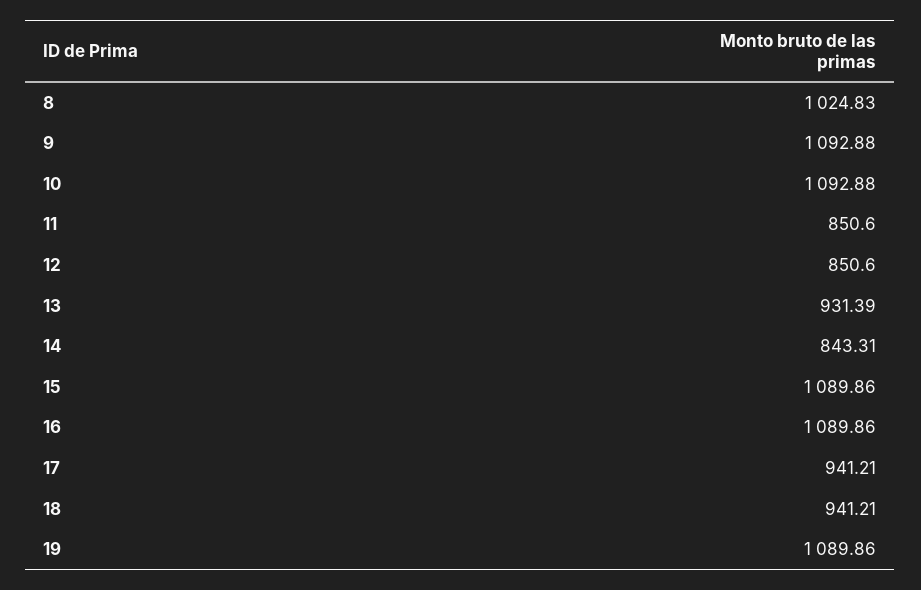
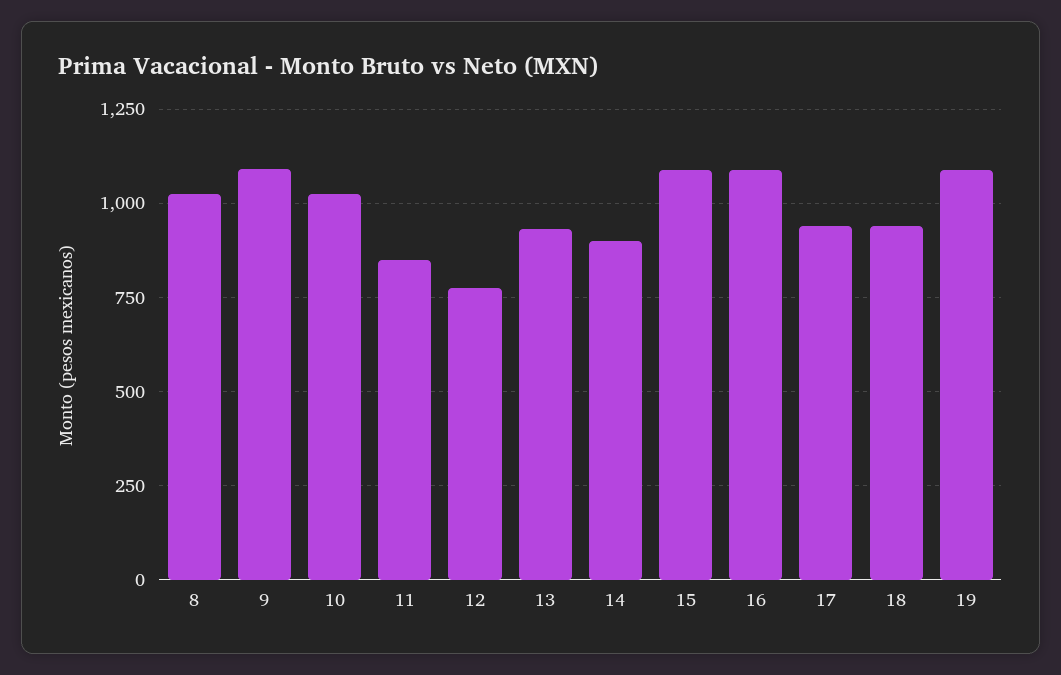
  {
    "8": 1024.83,
    "9": 1092.88,
-   "10": 1092.88,
+   "10": 1025,
    "11": 850.6,
-   "12": 850.6,
+   "12": 775,
    "13": 931.39,
-   "14": 843.31,
+   "14": 900,
    "15": 1089.86,
    "16": 1089.86,
    "17": 941.21,
    "18": 941.21,
    "19": 1089.86
  }

